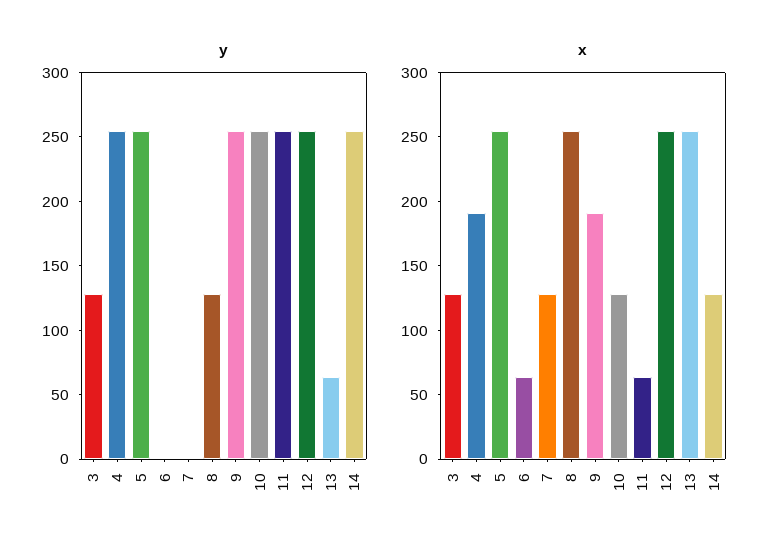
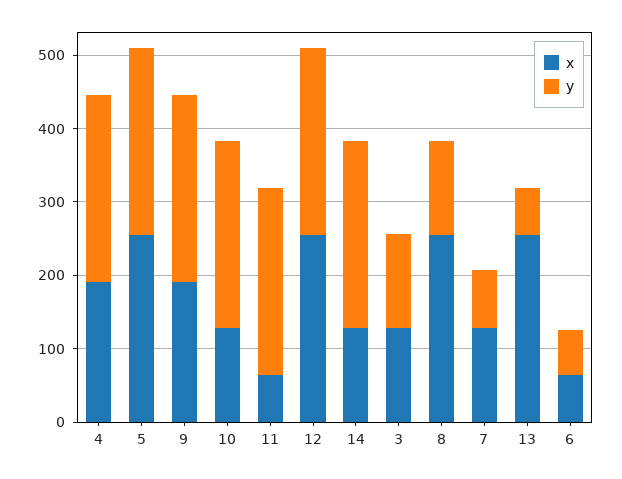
  {
    "y": {
      "3": 130,
      "4": 260,
      "5": 260,
-     "6": 0,
+     "6": 60,
-     "7": 0,
+     "7": 80,
      "8": 130,
      "9": 260,
      "10": 260,
      "11": 260,
      "12": 260,
      "13": 60,
      "14": 260
    },
    "x": {
      "3": 130,
      "4": 190,
      "5": 260,
      "6": 60,
      "7": 130,
      "8": 260,
      "9": 190,
      "10": 130,
      "11": 60,
      "12": 260,
      "13": 260,
      "14": 130
    }
  }

